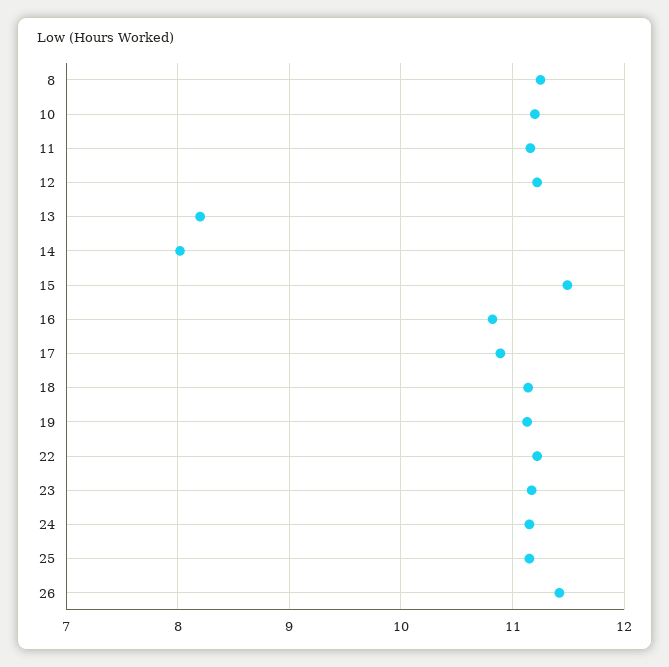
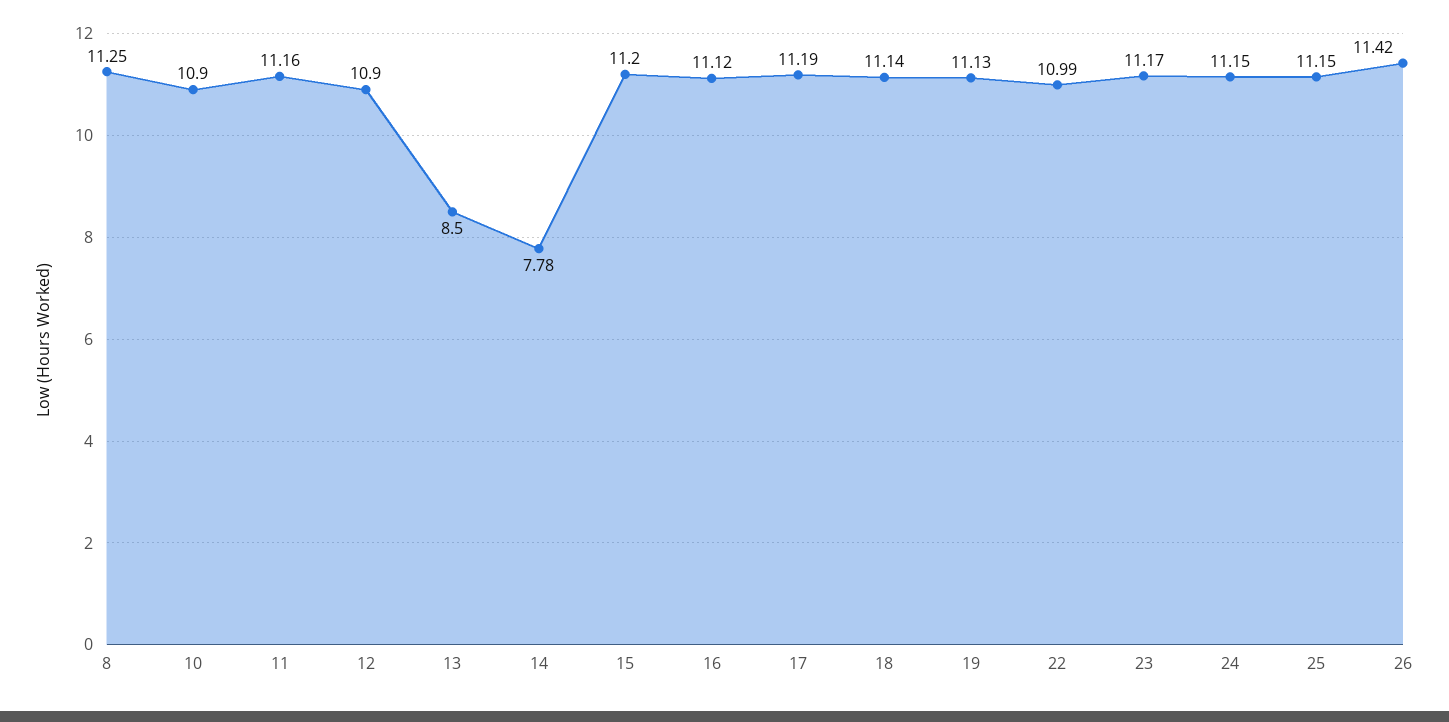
  {
    "8": 11.25,
-   "10": 11.2,
+   "10": 10.9,
    "11": 11.16,
-   "12": 11.2,
+   "12": 10.9,
-   "13": 8.2,
+   "13": 8.5,
-   "14": 8,
+   "14": 7.78,
-   "15": 11.5,
+   "15": 11.2,
-   "16": 10.8,
+   "16": 11.12,
-   "17": 10.9,
+   "17": 11.19,
    "18": 11.14,
    "19": 11.13,
-   "22": 11.2,
+   "22": 10.99,
    "23": 11.17,
    "24": 11.15,
    "25": 11.15,
    "26": 11.42
  }

